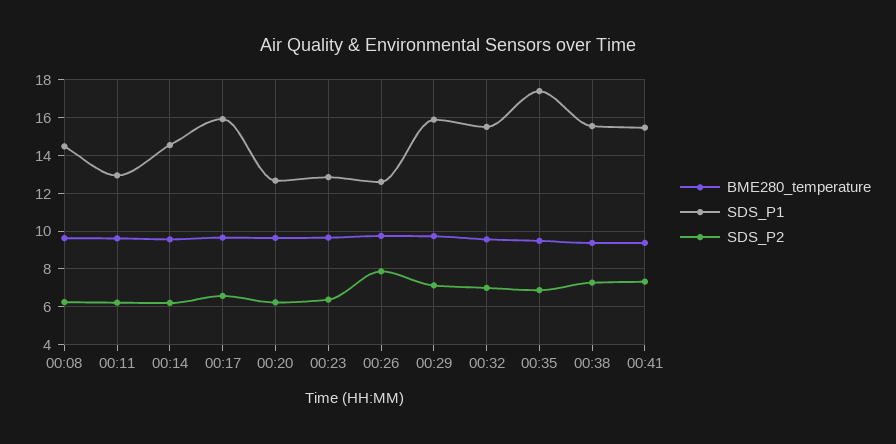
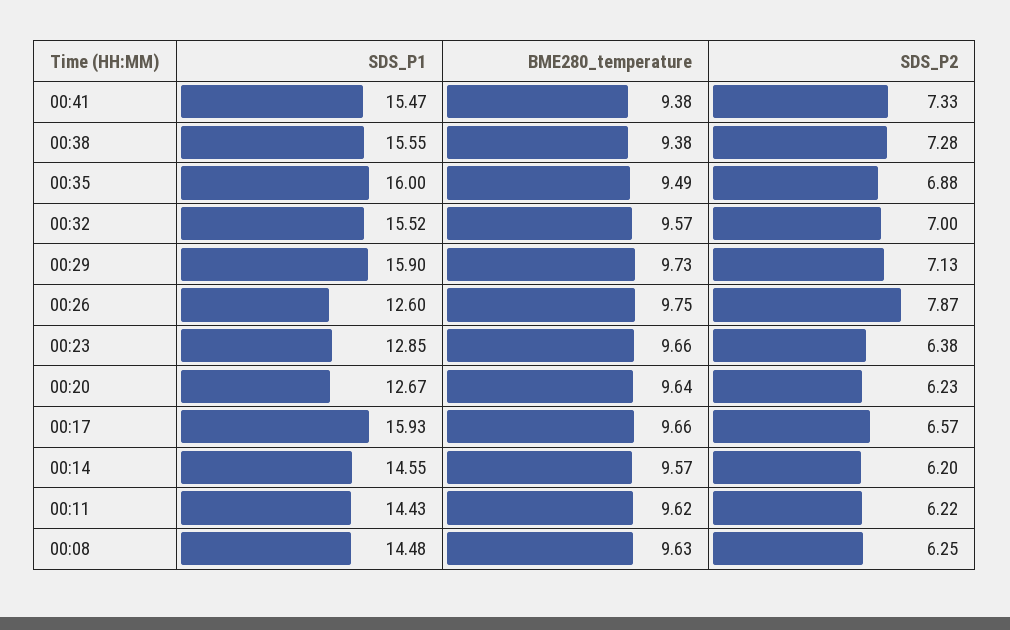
  {
    "BME280_temperature": {
      "00:08": 9.63,
      "00:11": 9.62,
      "00:14": 9.57,
      "00:17": 9.66,
      "00:20": 9.64,
      "00:23": 9.66,
      "00:26": 9.75,
      "00:29": 9.73,
      "00:32": 9.57,
      "00:35": 9.49,
      "00:38": 9.38,
      "00:41": 9.38
    },
    "SDS_P1": {
      "00:08": 14.48,
-     "00:11": 13,
+     "00:11": 14.43,
      "00:14": 14.55,
      "00:17": 15.93,
      "00:20": 12.67,
      "00:23": 12.85,
      "00:26": 12.6,
      "00:29": 15.9,
      "00:32": 15.52,
-     "00:35": 17.5,
+     "00:35": 16,
      "00:38": 15.55,
      "00:41": 15.47
    },
    "SDS_P2": {
      "00:08": 6.25,
      "00:11": 6.22,
      "00:14": 6.2,
      "00:17": 6.57,
      "00:20": 6.23,
      "00:23": 6.38,
      "00:26": 7.87,
      "00:29": 7.13,
      "00:32": 7,
      "00:35": 6.88,
      "00:38": 7.28,
      "00:41": 7.33
    }
  }

